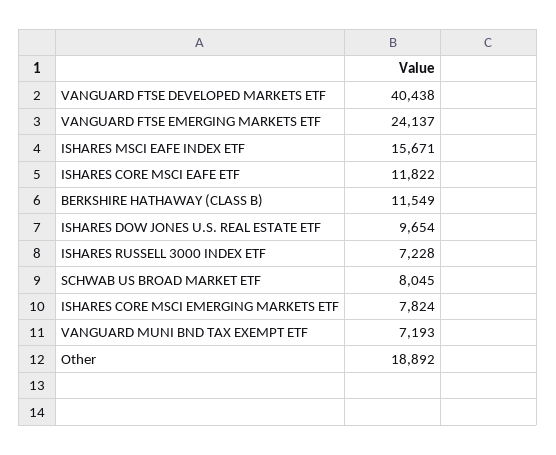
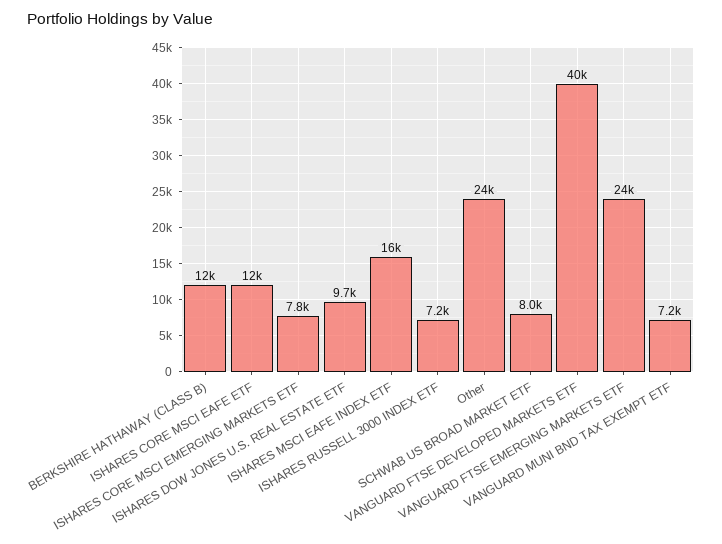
  {
    "VANGUARD FTSE DEVELOPED MARKETS ETF": 40438,
    "VANGUARD FTSE EMERGING MARKETS ETF": 24137,
    "ISHARES MSCI EAFE INDEX ETF": 15671,
    "ISHARES CORE MSCI EAFE ETF": 11822,
    "BERKSHIRE HATHAWAY (CLASS B)": 11549,
    "ISHARES DOW JONES U.S. REAL ESTATE ETF": 9654,
    "ISHARES RUSSELL 3000 INDEX ETF": 7228,
    "SCHWAB US BROAD MARKET ETF": 8045,
    "ISHARES CORE MSCI EMERGING MARKETS ETF": 7824,
    "VANGUARD MUNI BND TAX EXEMPT ETF": 7193,
-   "Other": 18892
+   "Other": 24000
  }

